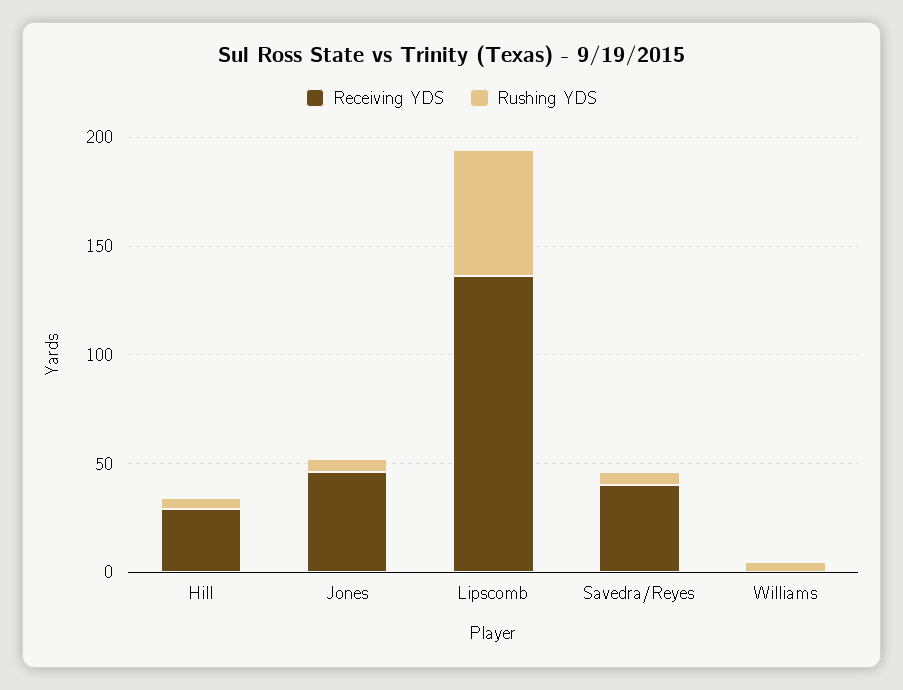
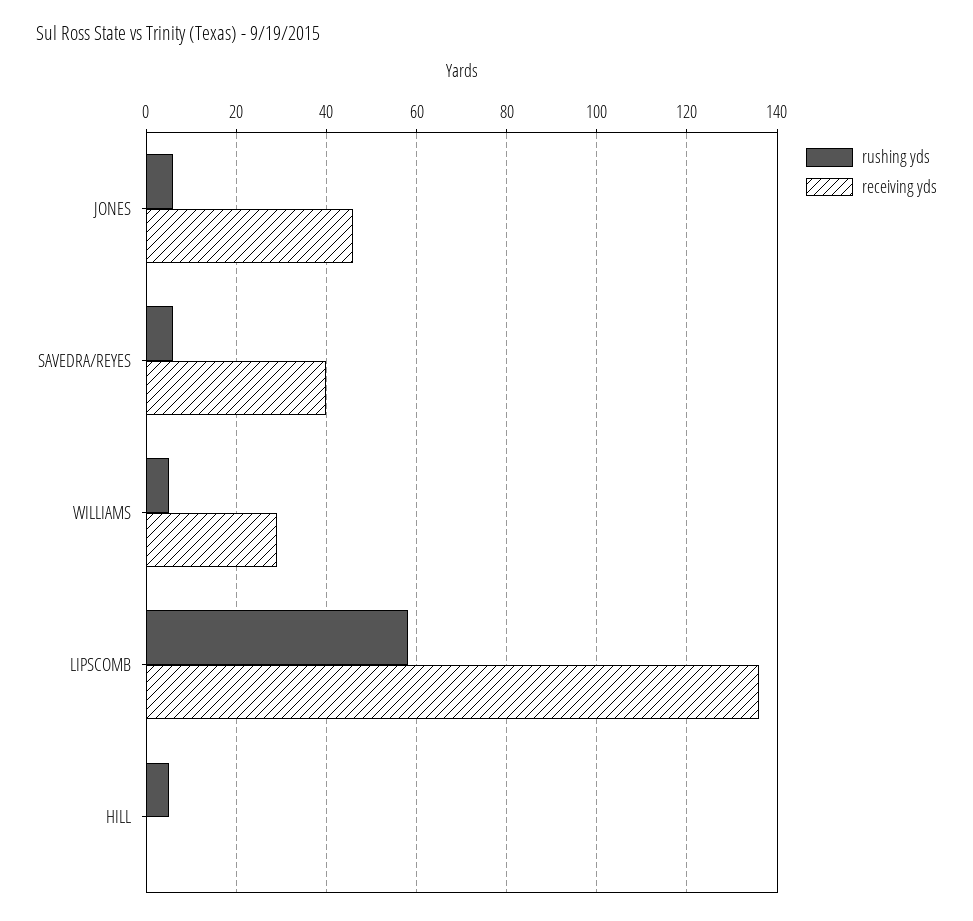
  {
    "Receiving YDS": {
-     "Hill": 30,
+     "Hill": 0,
      "Jones": 45,
      "Lipscomb": 135,
      "Savedra/Reyes": 40,
-     "Williams": 0
+     "Williams": 30
    },
    "Rushing YDS": {
      "Hill": 5,
      "Jones": 5,
      "Lipscomb": 60,
      "Savedra/Reyes": 5,
      "Williams": 5
    }
  }

